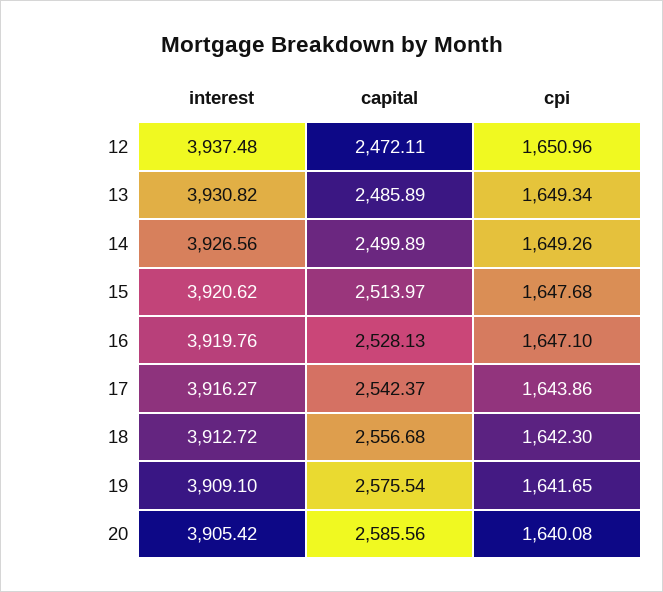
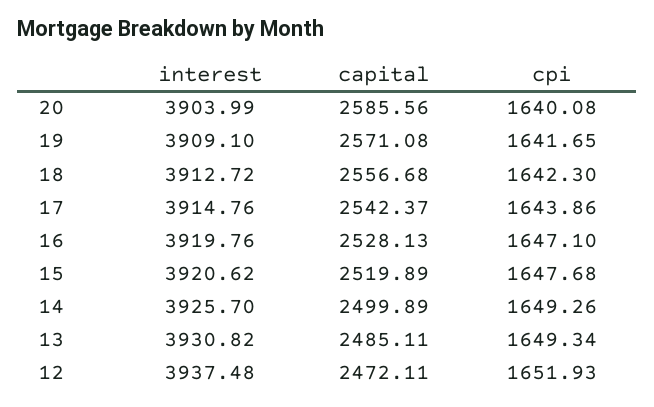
  {
    "interest": {
      "12": 3937.48,
      "13": 3930.82,
-     "14": 3926.56,
+     "14": 3925.7,
      "15": 3920.62,
      "16": 3919.76,
-     "17": 3916.27,
+     "17": 3914.76,
      "18": 3912.72,
      "19": 3909.1,
-     "20": 3905.42
+     "20": 3903.99
    },
    "capital": {
      "12": 2472.11,
-     "13": 2485.89,
+     "13": 2485.11,
      "14": 2499.89,
-     "15": 2513.97,
+     "15": 2519.89,
      "16": 2528.13,
      "17": 2542.37,
      "18": 2556.68,
-     "19": 2575.54,
+     "19": 2571.08,
      "20": 2585.56
    },
    "cpi": {
-     "12": 1650.96,
+     "12": 1651.93,
      "13": 1649.34,
      "14": 1649.26,
      "15": 1647.68,
      "16": 1647.1,
      "17": 1643.86,
      "18": 1642.3,
      "19": 1641.65,
      "20": 1640.08
    }
  }

